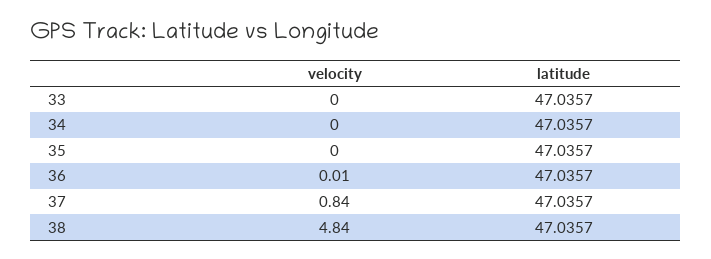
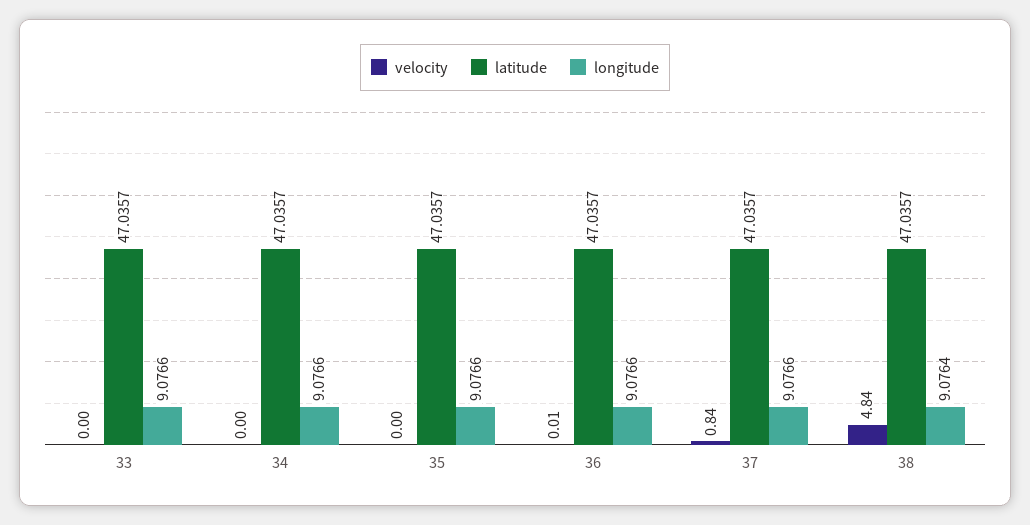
  {
    "velocity": {
      "33": 0,
      "34": 0,
      "35": 0,
      "36": 0.01,
      "37": 0.84,
      "38": 4.84
    },
    "latitude": {
      "33": 47.0357,
      "34": 47.0357,
      "35": 47.0357,
      "36": 47.0357,
      "37": 47.0357,
      "38": 47.0357
-   }
+   },
+   "longitude": {
+     "33": 9.0766,
+     "34": 9.0766,
+     "35": 9.0766,
+     "36": 9.0766,
+     "37": 9.0766,
+     "38": 9.0764
+   }
  }

